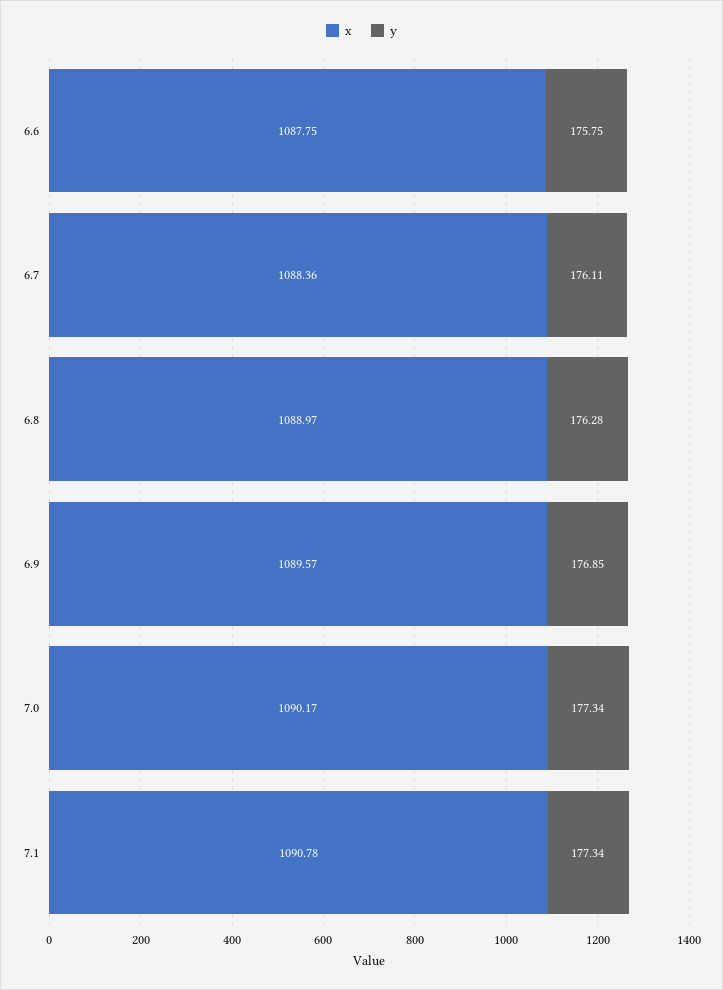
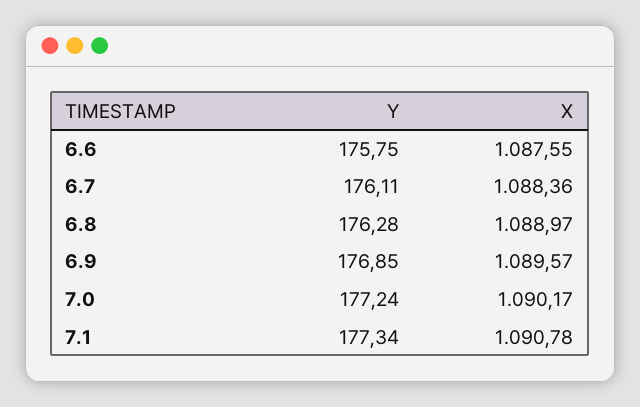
  {
    "x": {
-     "6.6": 1087.75,
+     "6.6": 1087.55,
      "6.7": 1088.36,
      "6.8": 1088.97,
      "6.9": 1089.57,
      "7.0": 1090.17,
      "7.1": 1090.78
    },
    "y": {
      "6.6": 175.75,
      "6.7": 176.11,
      "6.8": 176.28,
      "6.9": 176.85,
-     "7.0": 177.34,
+     "7.0": 177.24,
      "7.1": 177.34
    }
  }

